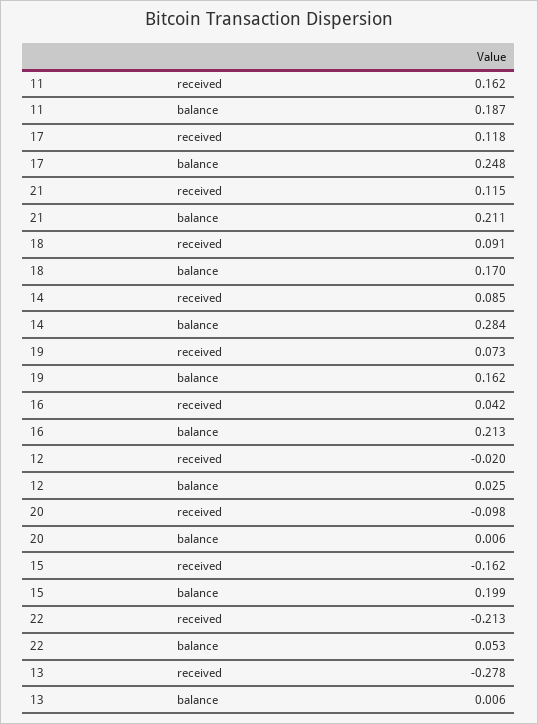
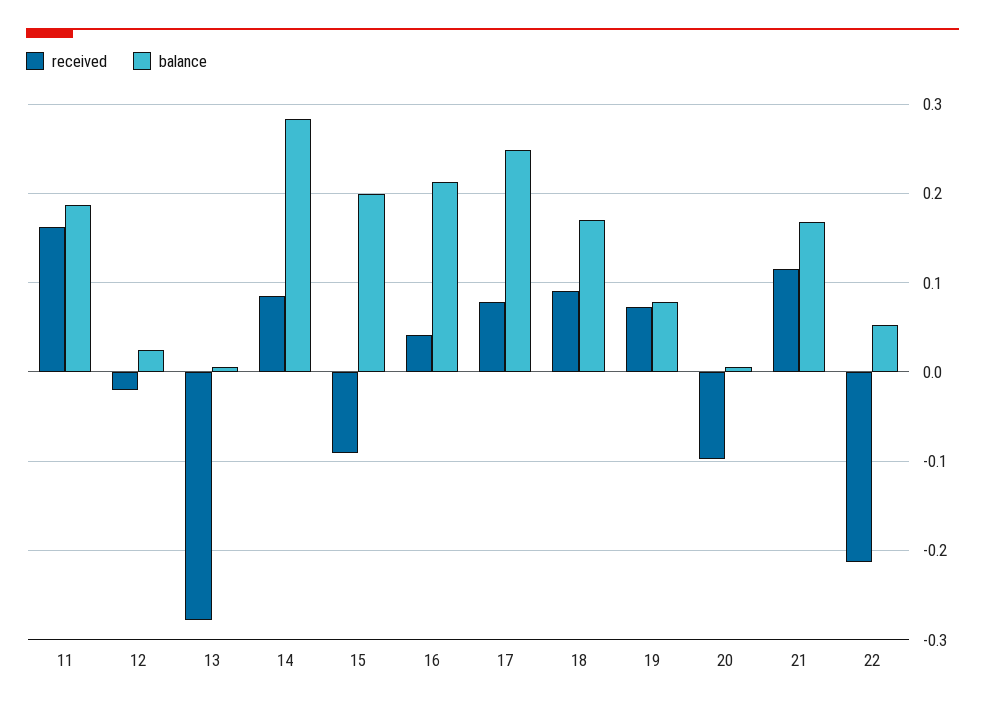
  {
    "received": {
      "11": 0.162,
-     "17": 0.118,
+     "17": 0.08,
      "21": 0.115,
      "18": 0.091,
      "14": 0.085,
      "19": 0.073,
      "16": 0.042,
      "12": -0.02,
      "20": -0.098,
-     "15": -0.162,
+     "15": -0.09,
      "22": -0.213,
      "13": -0.278
    },
    "balance": {
      "11": 0.187,
      "17": 0.248,
-     "21": 0.211,
+     "21": 0.17,
      "18": 0.17,
      "14": 0.284,
-     "19": 0.162,
+     "19": 0.08,
      "16": 0.213,
      "12": 0.025,
      "20": 0.006,
      "15": 0.199,
      "22": 0.053,
      "13": 0.006
    }
  }

